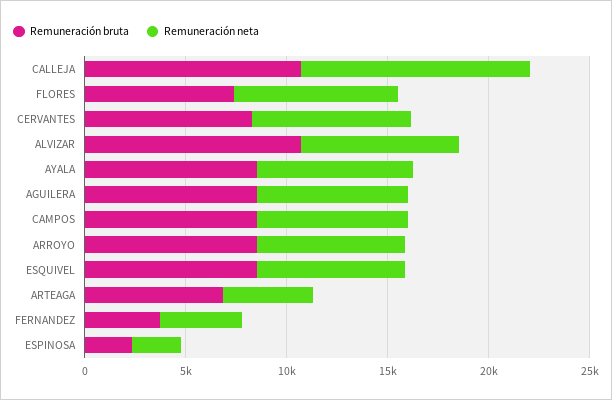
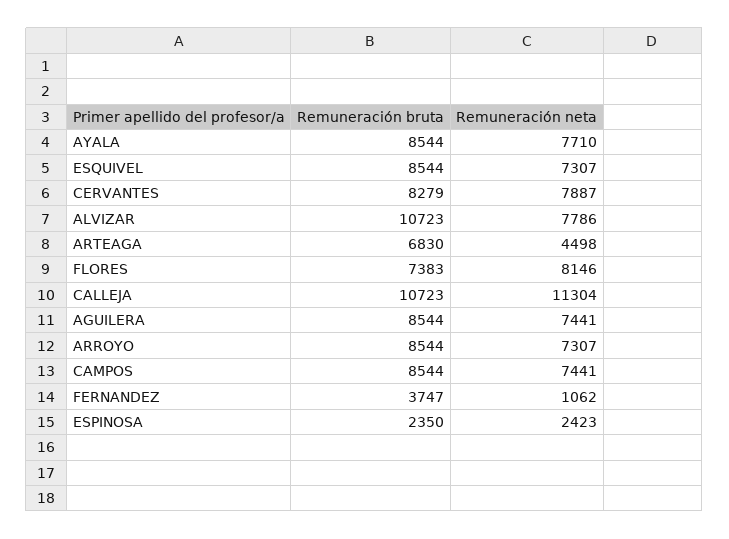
  {
    "Remuneración bruta": {
      "CALLEJA": 10723,
      "FLORES": 7383,
      "CERVANTES": 8279,
      "ALVIZAR": 10723,
      "AYALA": 8544,
      "AGUILERA": 8544,
      "CAMPOS": 8544,
      "ARROYO": 8544,
      "ESQUIVEL": 8544,
      "ARTEAGA": 6830,
      "FERNANDEZ": 3747,
      "ESPINOSA": 2350
    },
    "Remuneración neta": {
      "CALLEJA": 11304,
      "FLORES": 8146,
      "CERVANTES": 7887,
      "ALVIZAR": 7786,
      "AYALA": 7710,
      "AGUILERA": 7441,
      "CAMPOS": 7441,
      "ARROYO": 7307,
      "ESQUIVEL": 7307,
      "ARTEAGA": 4498,
-     "FERNANDEZ": 4000,
+     "FERNANDEZ": 1062,
      "ESPINOSA": 2423
    }
  }

